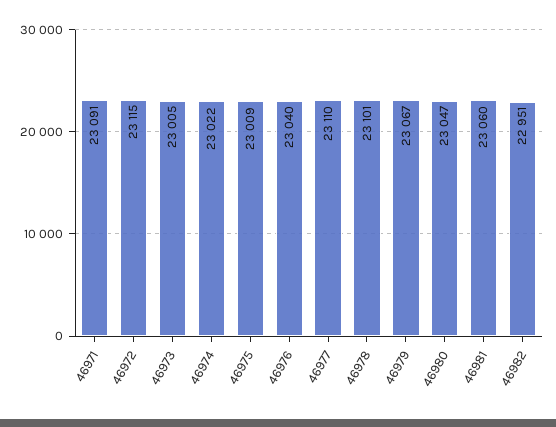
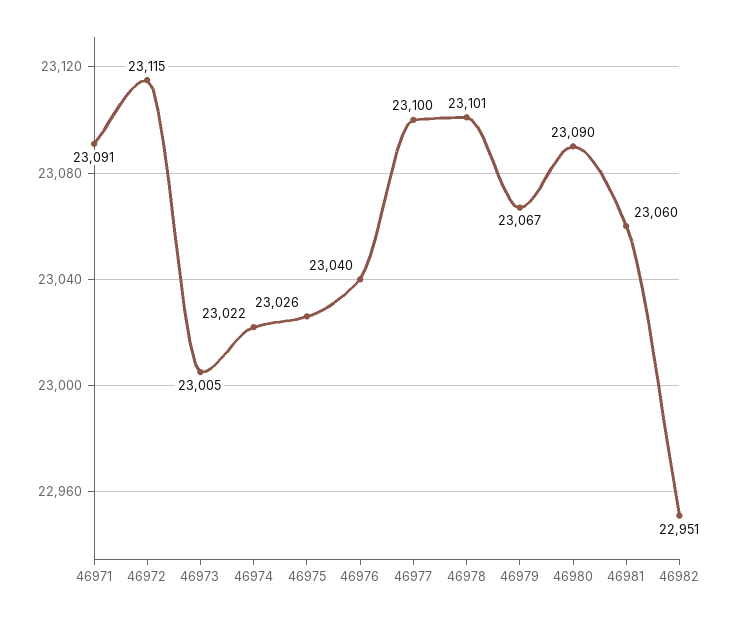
  {
    "46971": 23091,
    "46972": 23115,
    "46973": 23005,
    "46974": 23022,
-   "46975": 23009,
+   "46975": 23026,
    "46976": 23040,
-   "46977": 23110,
+   "46977": 23100,
    "46978": 23101,
    "46979": 23067,
-   "46980": 23047,
+   "46980": 23090,
    "46981": 23060,
    "46982": 22951
  }

